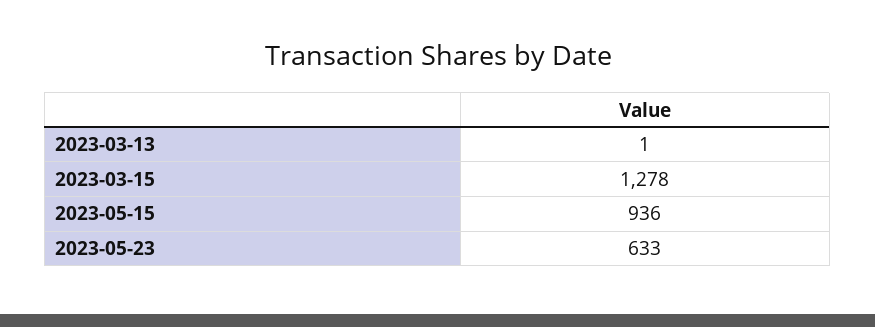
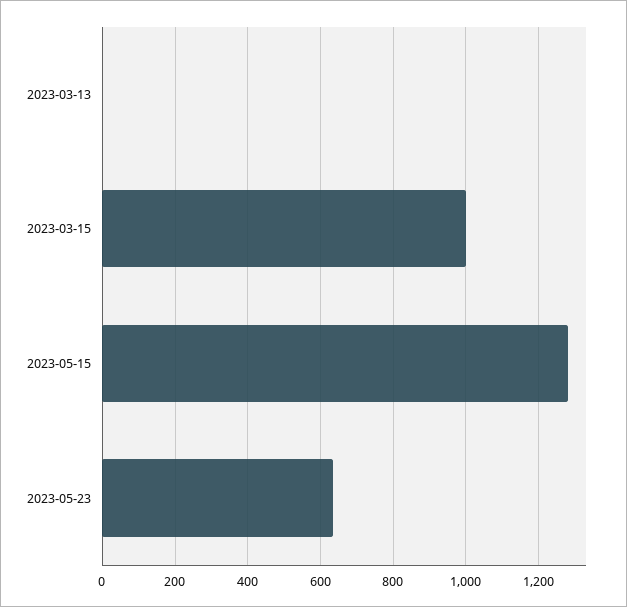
  {
    "2023-03-13": 1,
-   "2023-03-15": 1278,
+   "2023-03-15": 1000,
-   "2023-05-15": 936,
+   "2023-05-15": 1280,
    "2023-05-23": 633
  }

